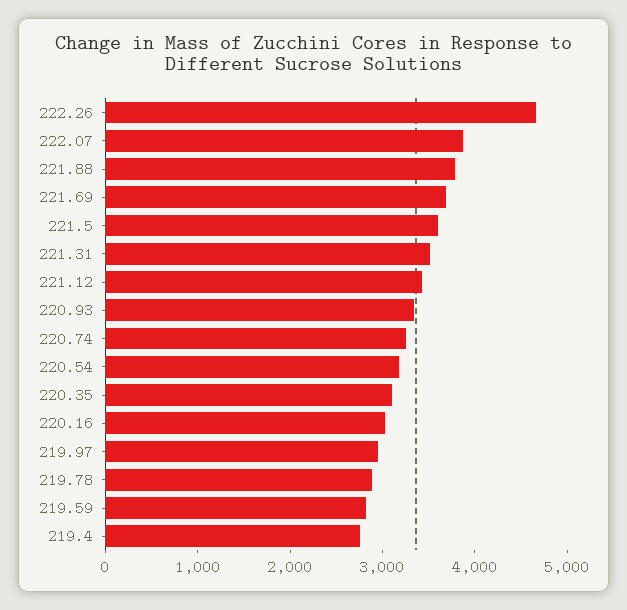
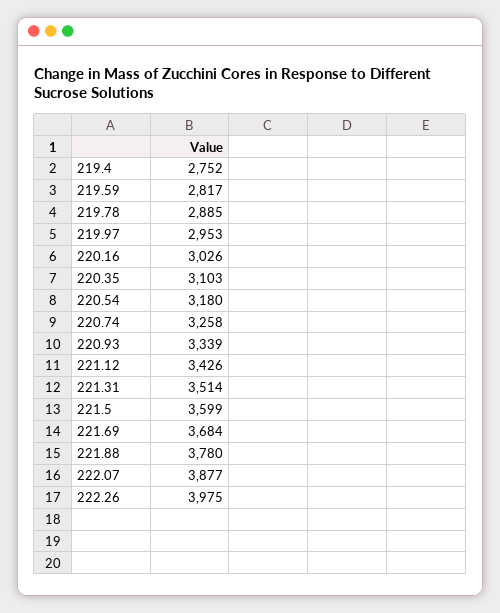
  {
-   "222.26": 4600,
+   "222.26": 3975,
    "222.07": 3877,
    "221.88": 3780,
    "221.69": 3684,
    "221.5": 3599,
    "221.31": 3514,
    "221.12": 3426,
    "220.93": 3339,
    "220.74": 3258,
    "220.54": 3180,
    "220.35": 3103,
    "220.16": 3026,
    "219.97": 2953,
    "219.78": 2885,
    "219.59": 2817,
    "219.4": 2752
  }

